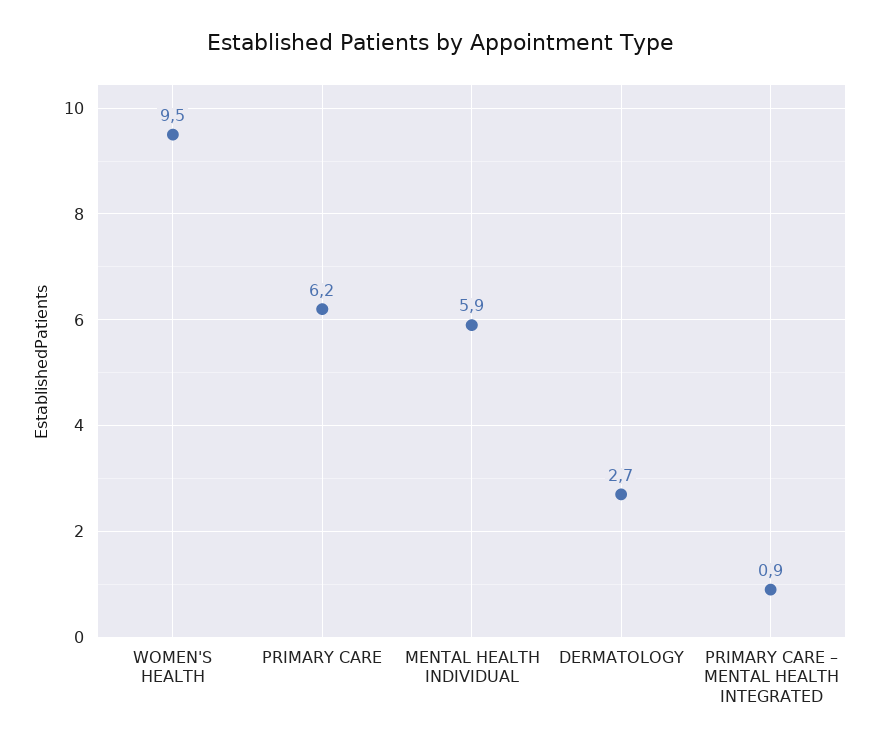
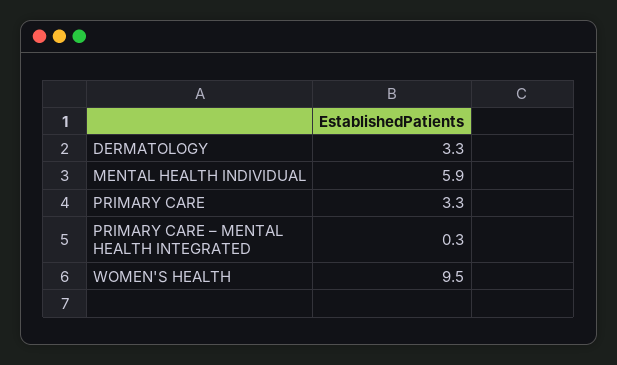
  {
    "WOMEN'S HEALTH": 9.5,
-   "PRIMARY CARE": 6.2,
+   "PRIMARY CARE": 3.3,
    "MENTAL HEALTH INDIVIDUAL": 5.9,
-   "DERMATOLOGY": 2.7,
+   "DERMATOLOGY": 3.3,
-   "PRIMARY CARE – MENTAL HEALTH INTEGRATED": 0.9
+   "PRIMARY CARE – MENTAL HEALTH INTEGRATED": 0.3
  }

